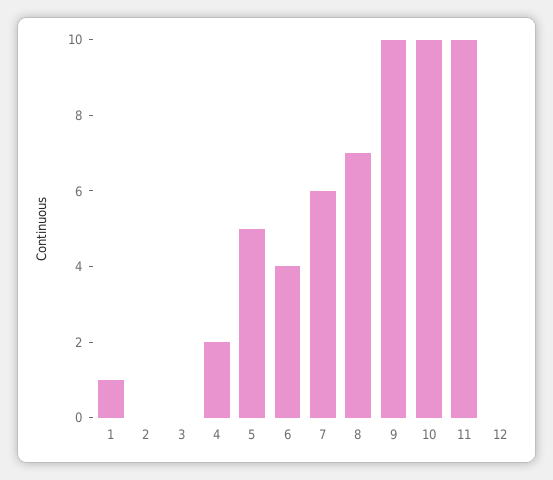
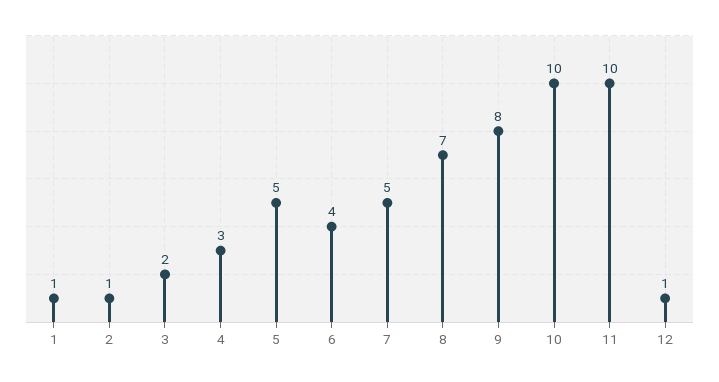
  {
    "1": 1,
-   "2": 0,
+   "2": 1,
-   "3": 0,
+   "3": 2,
-   "4": 2,
+   "4": 3,
    "5": 5,
    "6": 4,
-   "7": 6,
+   "7": 5,
    "8": 7,
-   "9": 10,
+   "9": 8,
    "10": 10,
    "11": 10,
-   "12": 0
+   "12": 1
  }

